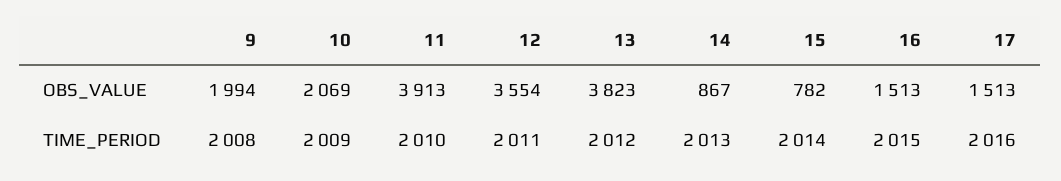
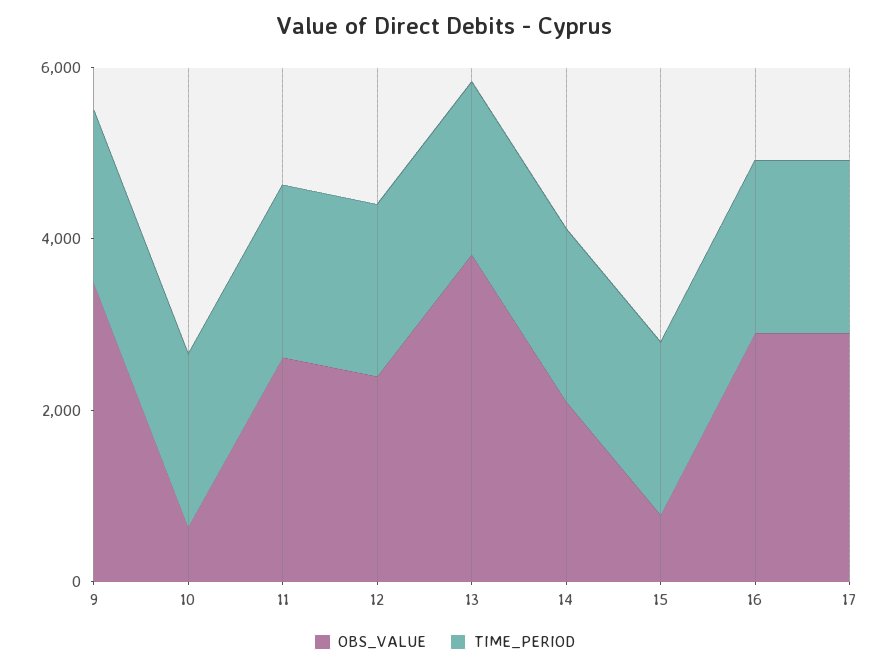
  {
    "OBS_VALUE": {
-     "9": 1994,
+     "9": 3500,
-     "10": 2069,
+     "10": 500,
-     "11": 3913,
+     "11": 2500,
-     "12": 3554,
+     "12": 2500,
      "13": 3823,
-     "14": 867,
+     "14": 2000,
      "15": 782,
-     "16": 1513,
+     "16": 3000,
-     "17": 1513
+     "17": 3000
    },
    "TIME_PERIOD": {
      "9": 2008,
      "10": 2009,
      "11": 2010,
      "12": 2011,
      "13": 2012,
      "14": 2013,
      "15": 2014,
      "16": 2015,
      "17": 2016
    }
  }

